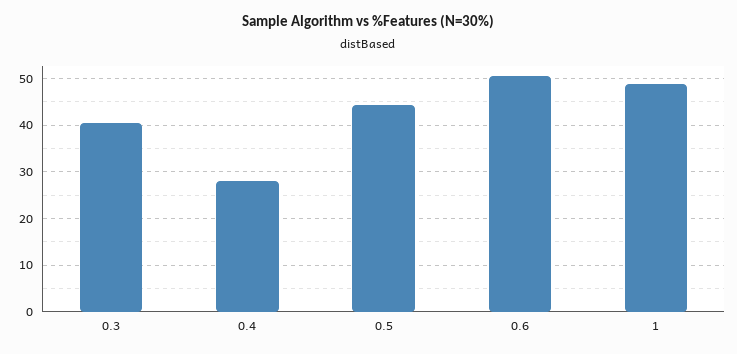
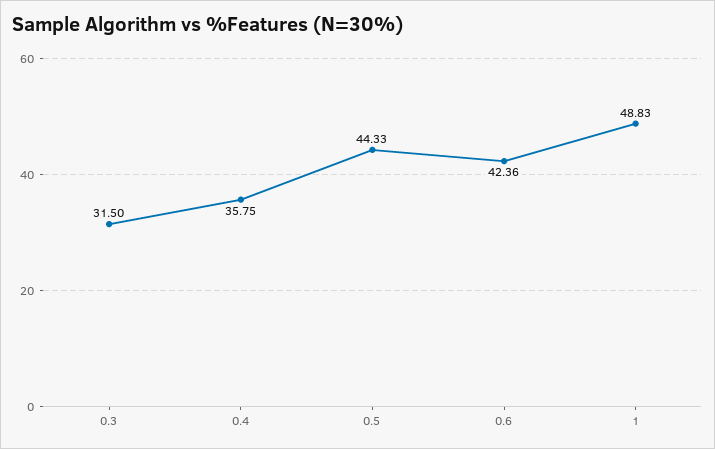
  {
-   "0.3": 40,
+   "0.3": 31.5,
-   "0.4": 28,
+   "0.4": 35.75,
    "0.5": 44.33,
-   "0.6": 50,
+   "0.6": 42.36,
    "1": 48.83
  }

